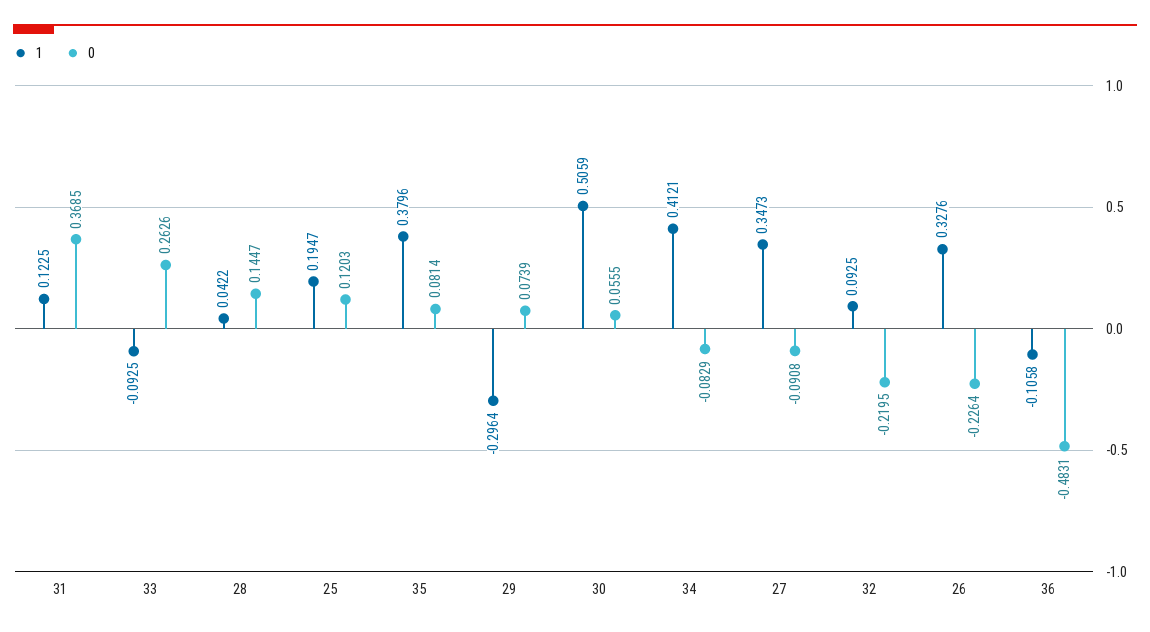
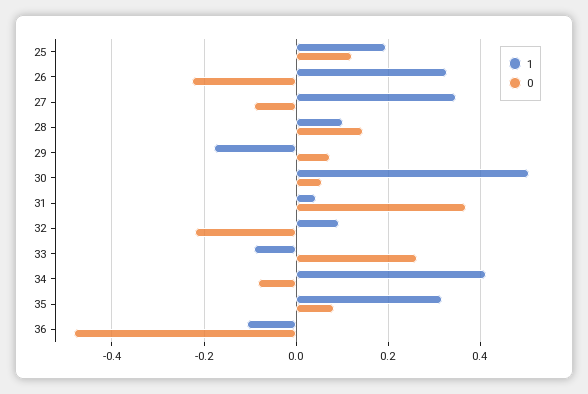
  {
    "1": {
-     "31": 0.1225,
+     "31": 0.04,
      "33": -0.0925,
-     "28": 0.0422,
+     "28": 0.1,
      "25": 0.1947,
-     "35": 0.3796,
+     "35": 0.32,
-     "29": -0.2964,
+     "29": -0.18,
      "30": 0.5059,
      "34": 0.4121,
      "27": 0.3473,
      "32": 0.0925,
      "26": 0.3276,
      "36": -0.1058
    },
    "0": {
      "31": 0.3685,
      "33": 0.2626,
      "28": 0.1447,
      "25": 0.1203,
      "35": 0.0814,
      "29": 0.0739,
      "30": 0.0555,
      "34": -0.0829,
      "27": -0.0908,
      "32": -0.2195,
      "26": -0.2264,
      "36": -0.4831
    }
  }

